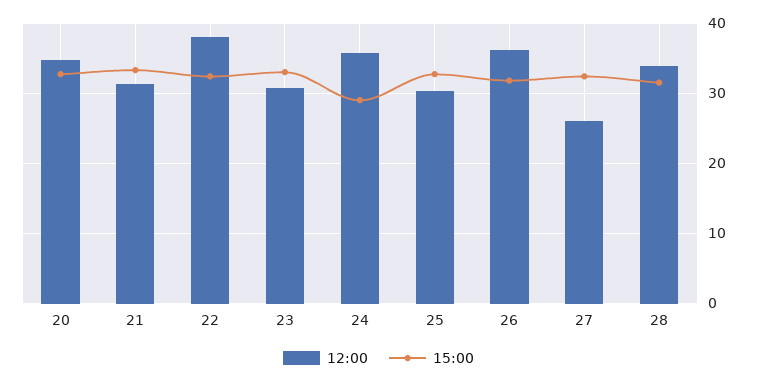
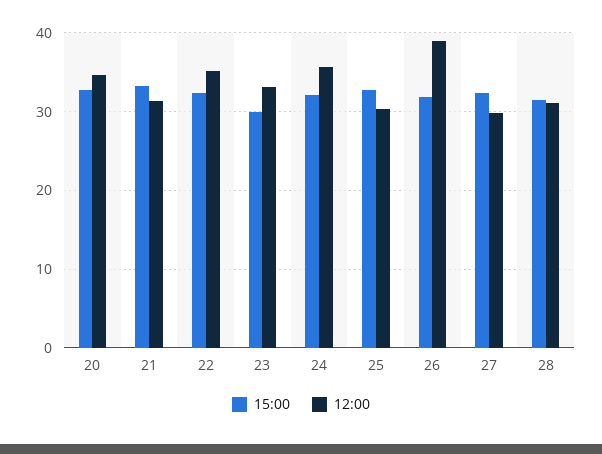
  {
    "12:00": {
      "20": 35,
      "21": 31,
-     "22": 38,
+     "22": 35,
-     "23": 31,
+     "23": 33,
      "24": 36,
      "25": 30,
-     "26": 36,
+     "26": 39,
-     "27": 26,
+     "27": 30,
-     "28": 34
+     "28": 31
    },
    "15:00": {
      "20": 33,
      "21": 33,
      "22": 32,
-     "23": 33,
+     "23": 30,
-     "24": 29,
+     "24": 32,
      "25": 33,
      "26": 32,
      "27": 32,
      "28": 32
    }
  }

